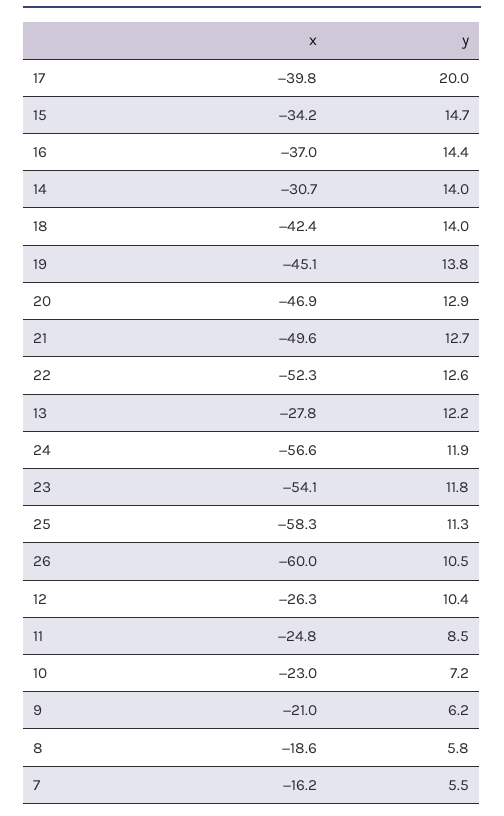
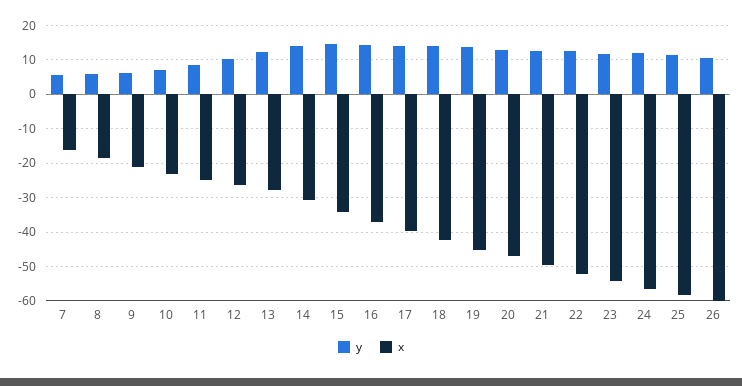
  {
    "x": {
      "17": -39.8,
      "15": -34.2,
      "16": -37,
      "14": -30.7,
      "18": -42.4,
      "19": -45.1,
      "20": -46.9,
      "21": -49.6,
      "22": -52.3,
      "13": -27.8,
      "24": -56.6,
      "23": -54.1,
      "25": -58.3,
      "26": -60,
      "12": -26.3,
      "11": -24.8,
      "10": -23,
      "9": -21,
      "8": -18.6,
      "7": -16.2
    },
    "y": {
-     "17": 20,
+     "17": 14,
      "15": 14.7,
      "16": 14.4,
      "14": 14,
      "18": 14,
      "19": 13.8,
      "20": 12.9,
      "21": 12.7,
      "22": 12.6,
      "13": 12.2,
      "24": 11.9,
      "23": 11.8,
      "25": 11.3,
      "26": 10.5,
      "12": 10.4,
      "11": 8.5,
      "10": 7.2,
      "9": 6.2,
      "8": 5.8,
      "7": 5.5
    }
  }

